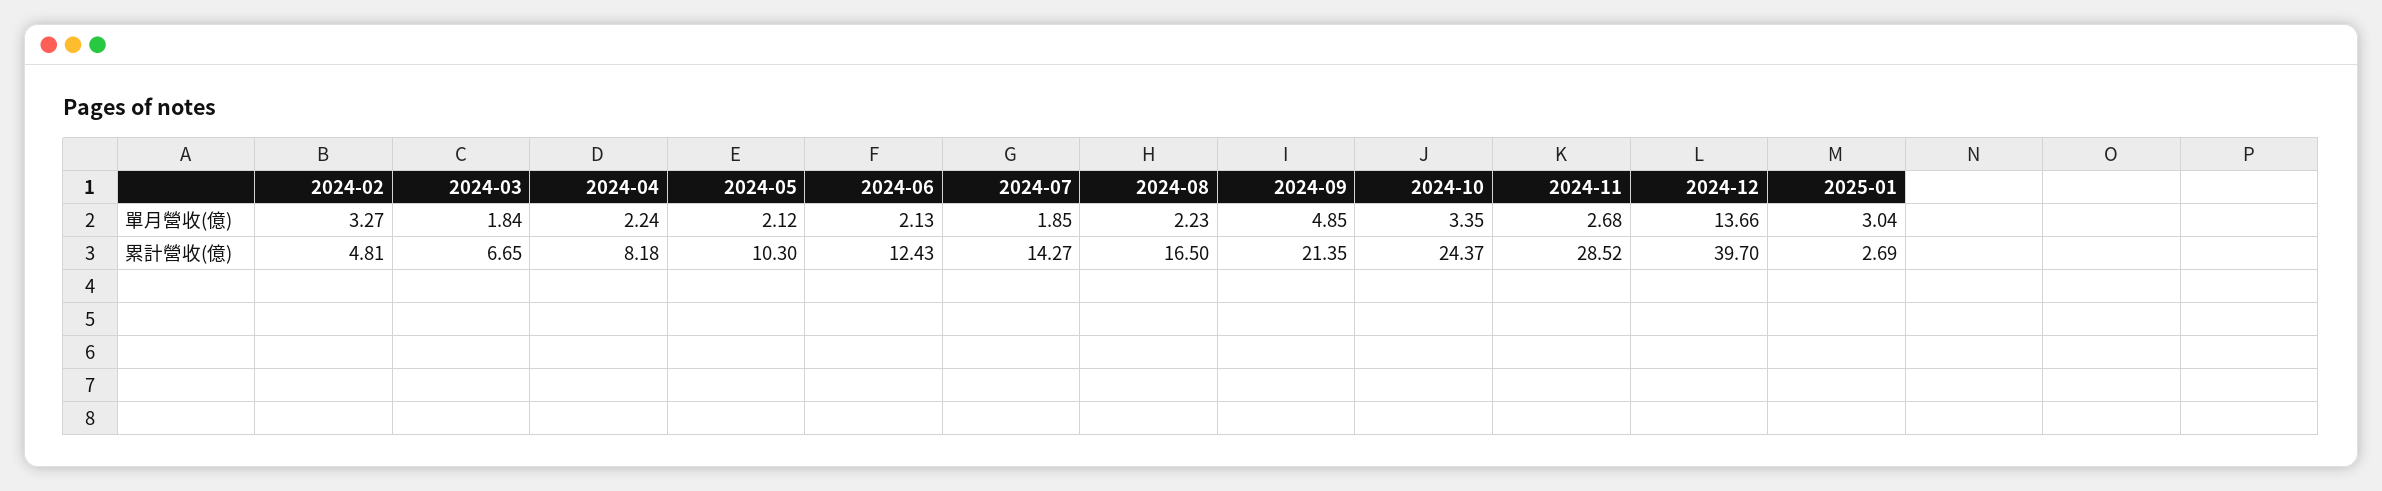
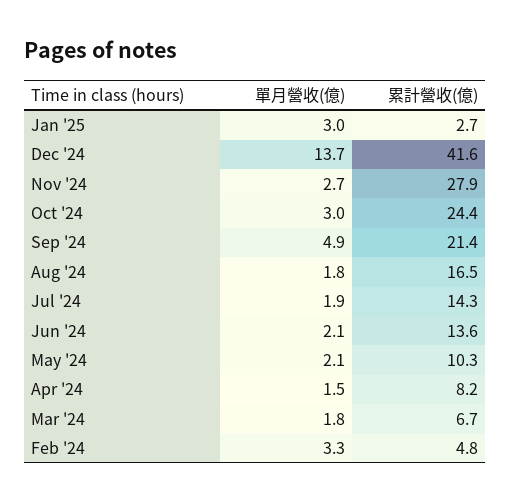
  {
    "2024-02": {
      "單月營收(億)": 3.27,
      "累計營收(億)": 4.81
    },
    "2024-03": {
      "單月營收(億)": 1.84,
      "累計營收(億)": 6.65
    },
    "2024-04": {
-     "單月營收(億)": 2.24,
+     "單月營收(億)": 1.5,
      "累計營收(億)": 8.18
    },
    "2024-05": {
      "單月營收(億)": 2.12,
      "累計營收(億)": 10.3
    },
    "2024-06": {
      "單月營收(億)": 2.13,
-     "累計營收(億)": 12.43
+     "累計營收(億)": 13.6
    },
    "2024-07": {
      "單月營收(億)": 1.85,
      "累計營收(億)": 14.27
    },
    "2024-08": {
-     "單月營收(億)": 2.23,
+     "單月營收(億)": 1.8,
      "累計營收(億)": 16.5
    },
    "2024-09": {
      "單月營收(億)": 4.85,
      "累計營收(億)": 21.35
    },
    "2024-10": {
-     "單月營收(億)": 3.35,
+     "單月營收(億)": 3,
      "累計營收(億)": 24.37
    },
    "2024-11": {
      "單月營收(億)": 2.68,
-     "累計營收(億)": 28.52
+     "累計營收(億)": 27.9
    },
    "2024-12": {
      "單月營收(億)": 13.66,
-     "累計營收(億)": 39.7
+     "累計營收(億)": 41.6
    },
    "2025-01": {
      "單月營收(億)": 3.04,
      "累計營收(億)": 2.69
    }
  }

